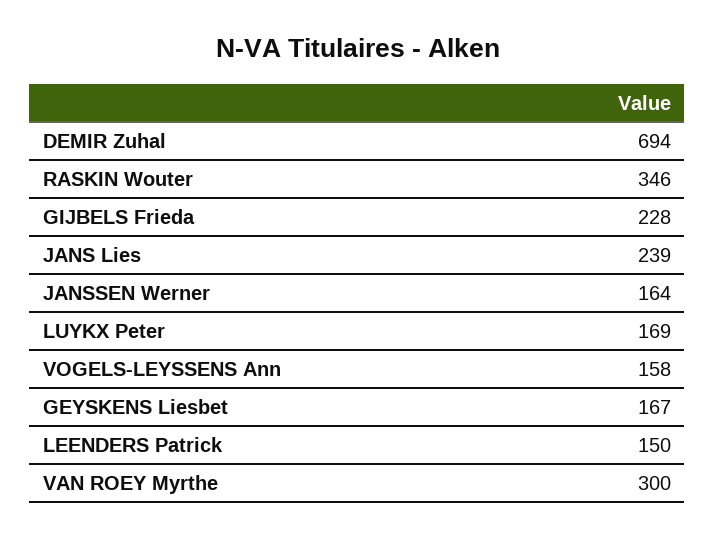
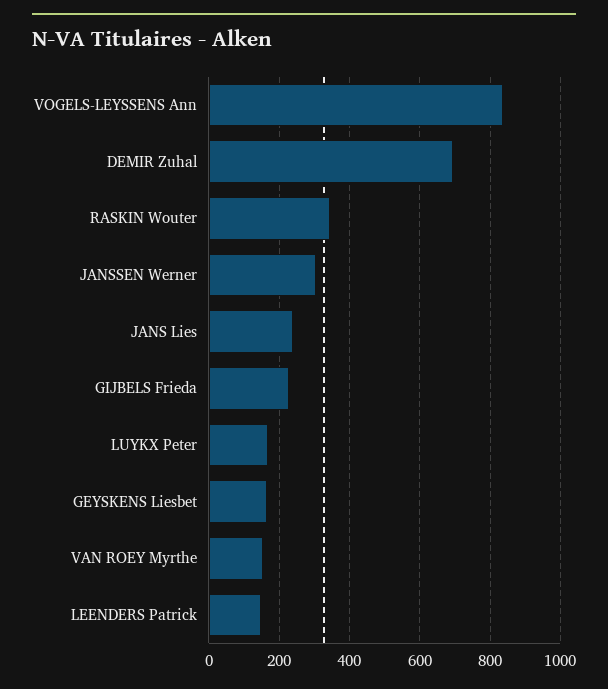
  {
    "DEMIR Zuhal": 694,
    "RASKIN Wouter": 346,
    "GIJBELS Frieda": 228,
    "JANS Lies": 239,
-   "JANSSEN Werner": 164,
+   "JANSSEN Werner": 300,
    "LUYKX Peter": 169,
-   "VOGELS-LEYSSENS Ann": 158,
+   "VOGELS-LEYSSENS Ann": 840,
    "GEYSKENS Liesbet": 167,
    "LEENDERS Patrick": 150,
-   "VAN ROEY Myrthe": 300
+   "VAN ROEY Myrthe": 160
  }

